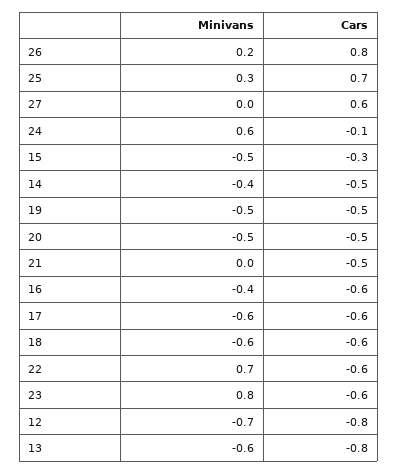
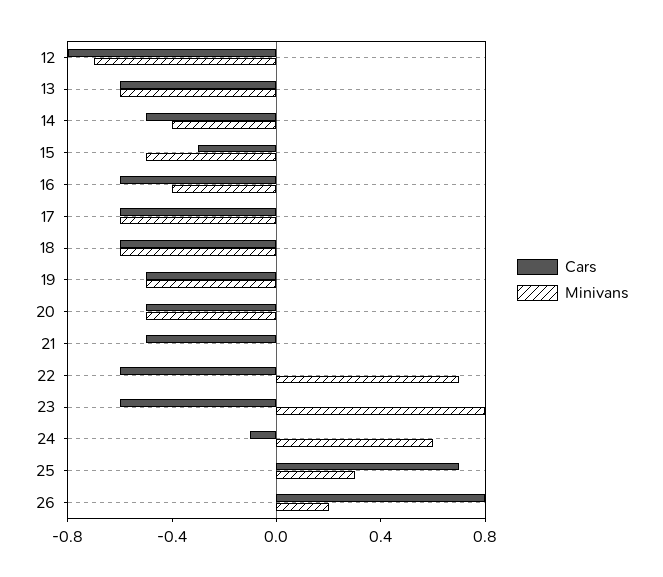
  {
    "Minivans": {
      "26": 0.2,
      "25": 0.3,
-     "27": 0,
      "24": 0.6,
      "15": -0.5,
      "14": -0.4,
      "19": -0.5,
      "20": -0.5,
      "21": 0,
      "16": -0.4,
      "17": -0.6,
      "18": -0.6,
      "22": 0.7,
      "23": 0.8,
      "12": -0.7,
      "13": -0.6
    },
    "Cars": {
      "26": 0.8,
      "25": 0.7,
-     "27": 0.6,
      "24": -0.1,
      "15": -0.3,
      "14": -0.5,
      "19": -0.5,
      "20": -0.5,
      "21": -0.5,
      "16": -0.6,
      "17": -0.6,
      "18": -0.6,
      "22": -0.6,
      "23": -0.6,
      "12": -0.8,
-     "13": -0.8
+     "13": -0.6
    }
  }

